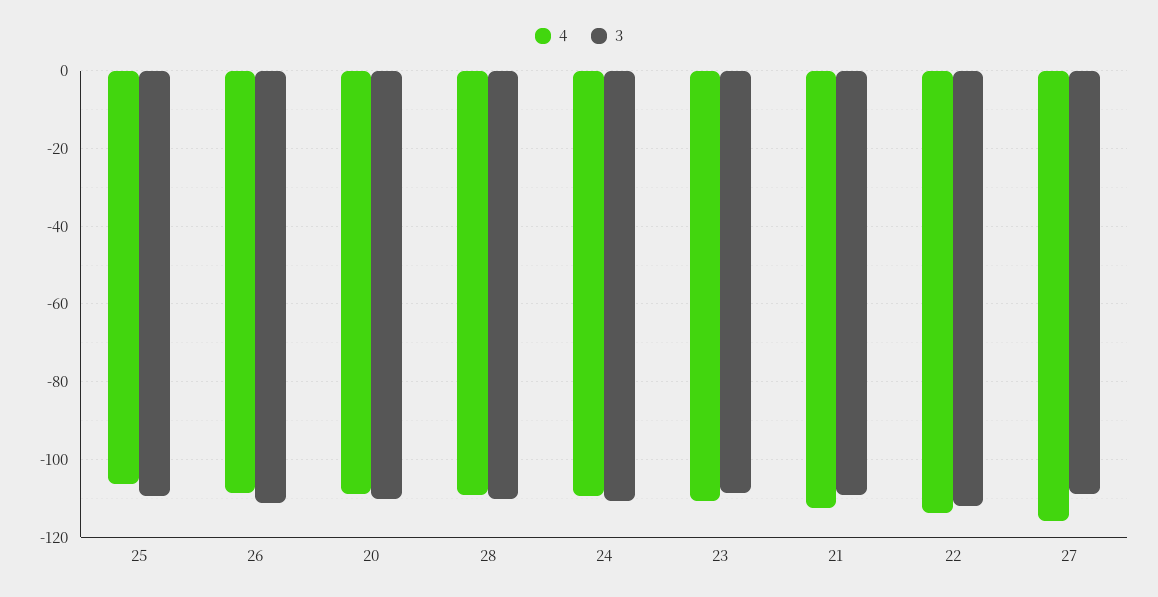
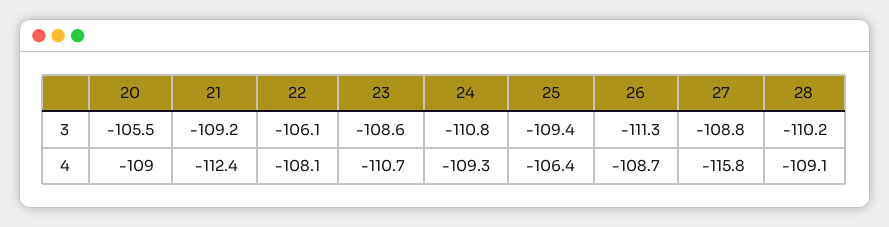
  {
    "4": {
      "25": -106.4,
      "26": -108.7,
      "20": -109,
      "28": -109.1,
      "24": -109.3,
      "23": -110.7,
      "21": -112.4,
-     "22": -114,
+     "22": -108.1,
      "27": -115.8
    },
    "3": {
      "25": -109.4,
      "26": -111.3,
-     "20": -110,
+     "20": -105.5,
      "28": -110.2,
      "24": -110.8,
      "23": -108.6,
      "21": -109.2,
-     "22": -112,
+     "22": -106.1,
      "27": -108.8
    }
  }

